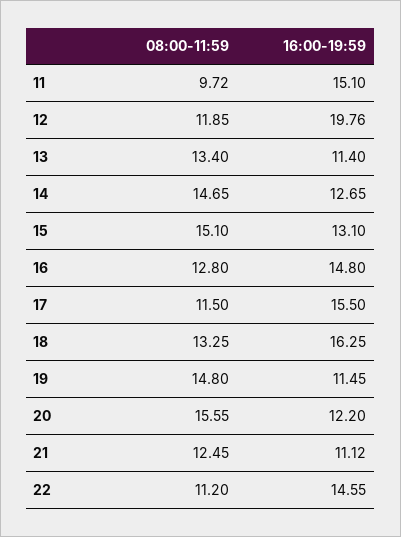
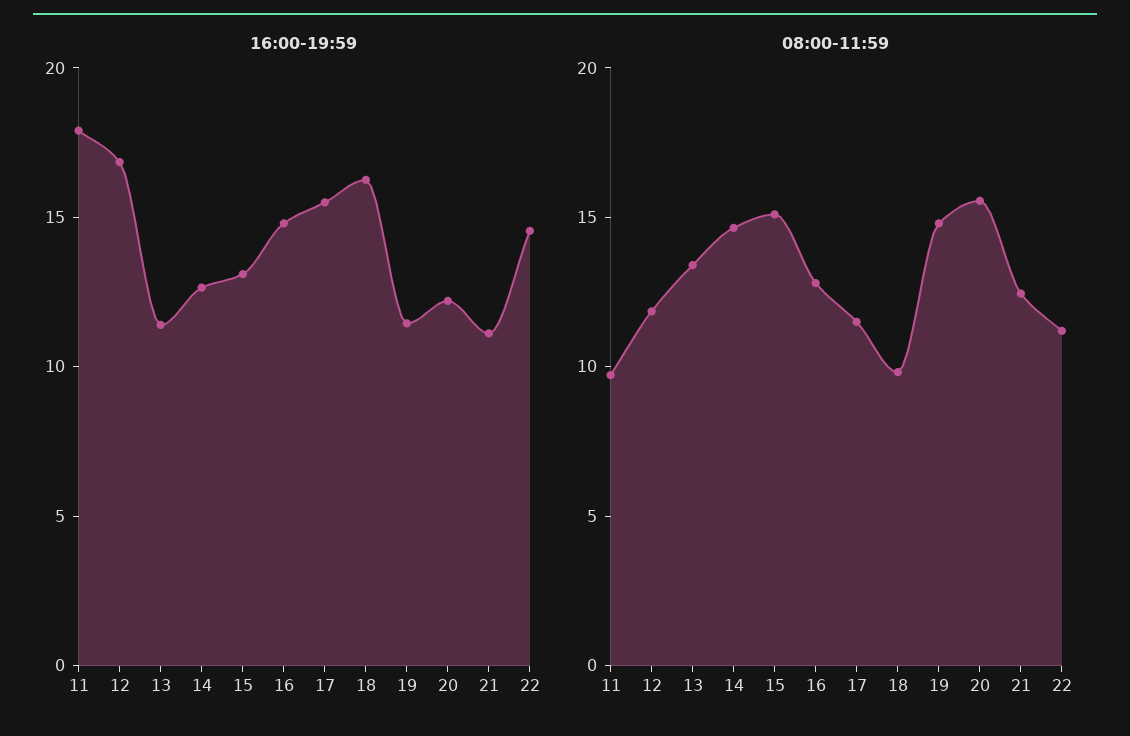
  {
    "08:00-11:59": {
      "11": 9.72,
      "12": 11.85,
      "13": 13.4,
      "14": 14.65,
      "15": 15.1,
      "16": 12.8,
      "17": 11.5,
-     "18": 13.25,
+     "18": 10,
      "19": 14.8,
      "20": 15.55,
      "21": 12.45,
      "22": 11.2
    },
    "16:00-19:59": {
-     "11": 15.1,
+     "11": 18,
-     "12": 19.76,
+     "12": 17,
      "13": 11.4,
      "14": 12.65,
      "15": 13.1,
      "16": 14.8,
      "17": 15.5,
      "18": 16.25,
      "19": 11.45,
      "20": 12.2,
      "21": 11.12,
      "22": 14.55
    }
  }

